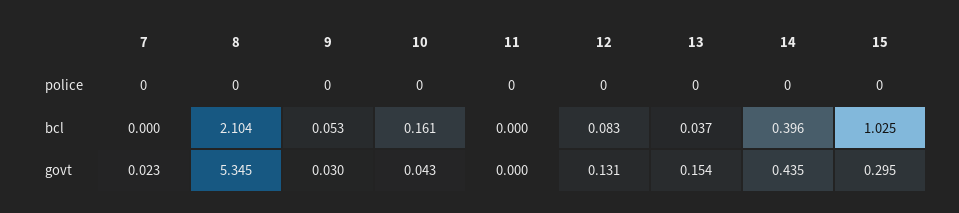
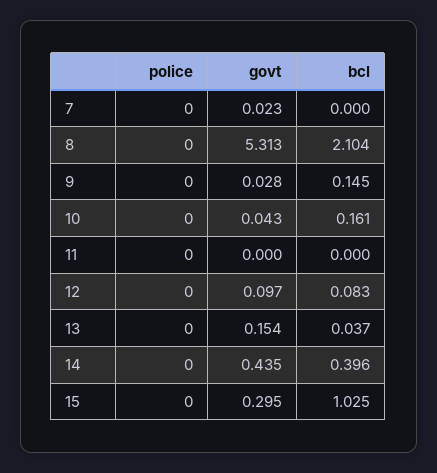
  {
    "7": {
      "police": 0,
      "bcl": 0,
      "govt": 0.023
    },
    "8": {
      "police": 0,
      "bcl": 2.104,
-     "govt": 5.345
+     "govt": 5.313
    },
    "9": {
      "police": 0,
-     "bcl": 0.053,
+     "bcl": 0.145,
-     "govt": 0.03
+     "govt": 0.028
    },
    "10": {
      "police": 0,
      "bcl": 0.161,
      "govt": 0.043
    },
    "11": {
      "police": 0,
      "bcl": 0,
      "govt": 0
    },
    "12": {
      "police": 0,
      "bcl": 0.083,
-     "govt": 0.131
+     "govt": 0.097
    },
    "13": {
      "police": 0,
      "bcl": 0.037,
      "govt": 0.154
    },
    "14": {
      "police": 0,
      "bcl": 0.396,
      "govt": 0.435
    },
    "15": {
      "police": 0,
      "bcl": 1.025,
      "govt": 0.295
    }
  }

